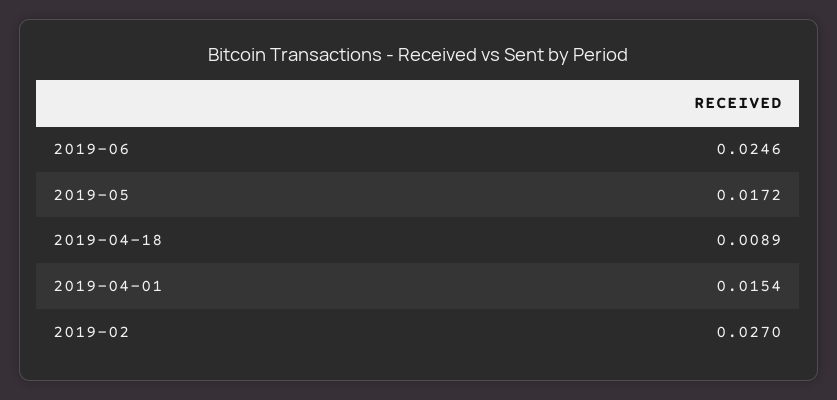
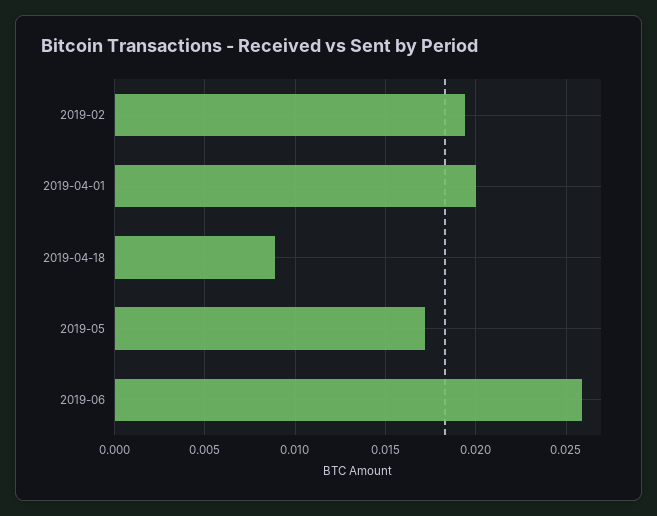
  {
-   "2019-06": 0.0246,
+   "2019-06": 0.026,
    "2019-05": 0.0172,
    "2019-04-18": 0.0089,
-   "2019-04-01": 0.0154,
+   "2019-04-01": 0.02,
-   "2019-02": 0.027
+   "2019-02": 0.0195
  }

